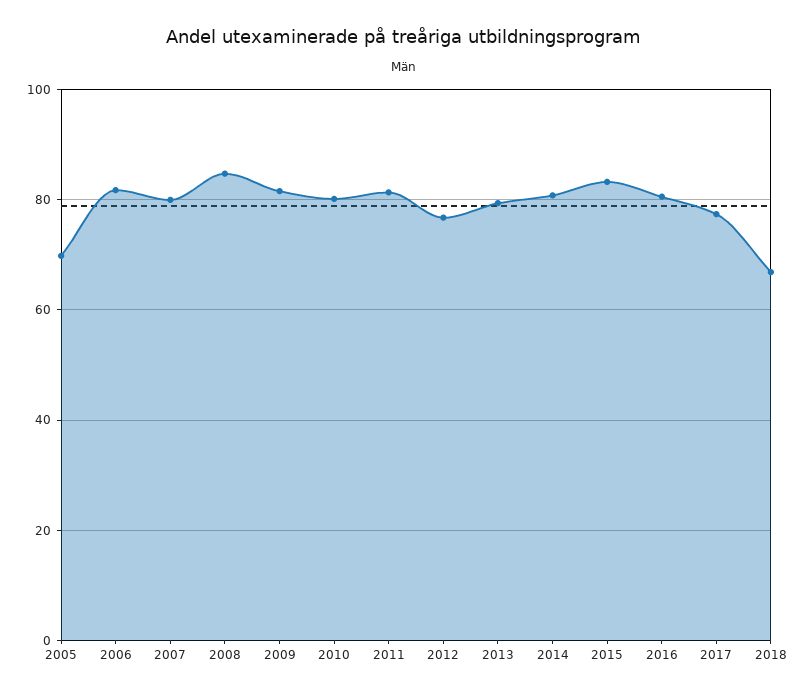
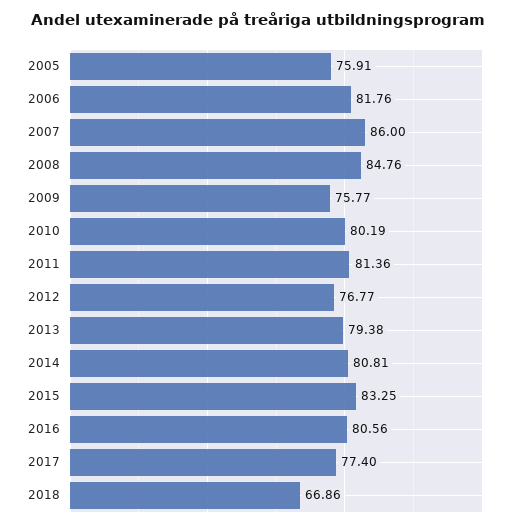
  {
-   "2005": 70,
+   "2005": 75.91,
    "2006": 81.76,
-   "2007": 80,
+   "2007": 86,
    "2008": 84.76,
-   "2009": 82,
+   "2009": 75.77,
    "2010": 80.19,
    "2011": 81.36,
    "2012": 76.77,
    "2013": 79.38,
    "2014": 80.81,
    "2015": 83.25,
    "2016": 80.56,
    "2017": 77.4,
    "2018": 66.86
  }

